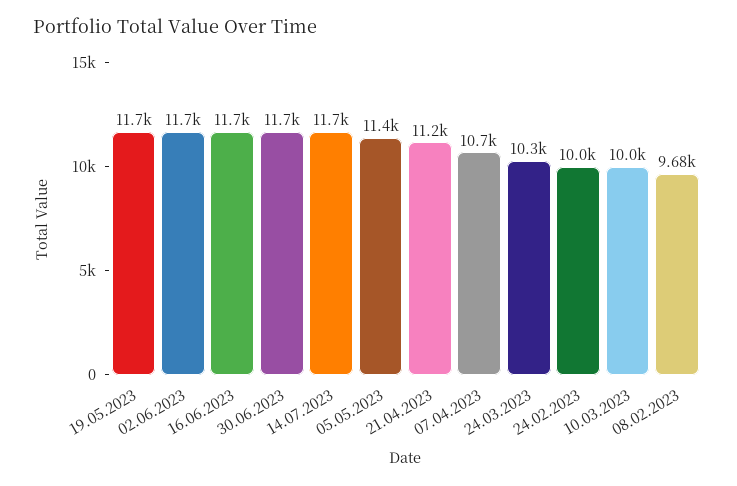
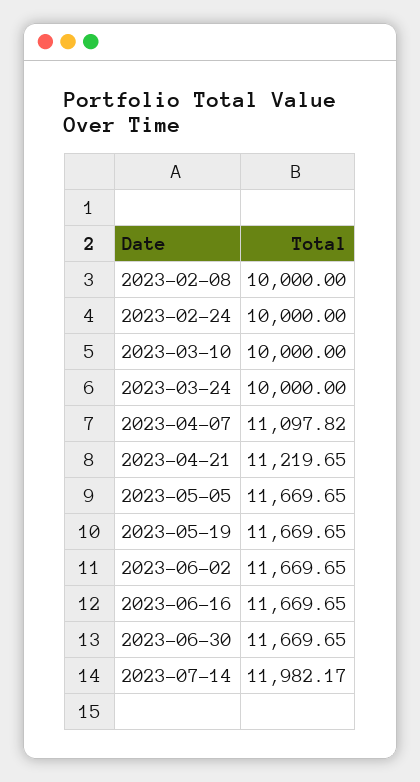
  {
    "19.05.2023": 11669.65,
    "02.06.2023": 11669.65,
    "16.06.2023": 11669.65,
    "30.06.2023": 11669.65,
-   "14.07.2023": 11700,
+   "14.07.2023": 11982.17,
-   "05.05.2023": 11400,
+   "05.05.2023": 11669.65,
    "21.04.2023": 11219.65,
-   "07.04.2023": 10700,
+   "07.04.2023": 11097.82,
-   "24.03.2023": 10300,
+   "24.03.2023": 10000,
    "24.02.2023": 10000,
    "10.03.2023": 10000,
-   "08.02.2023": 9680
+   "08.02.2023": 10000
  }

